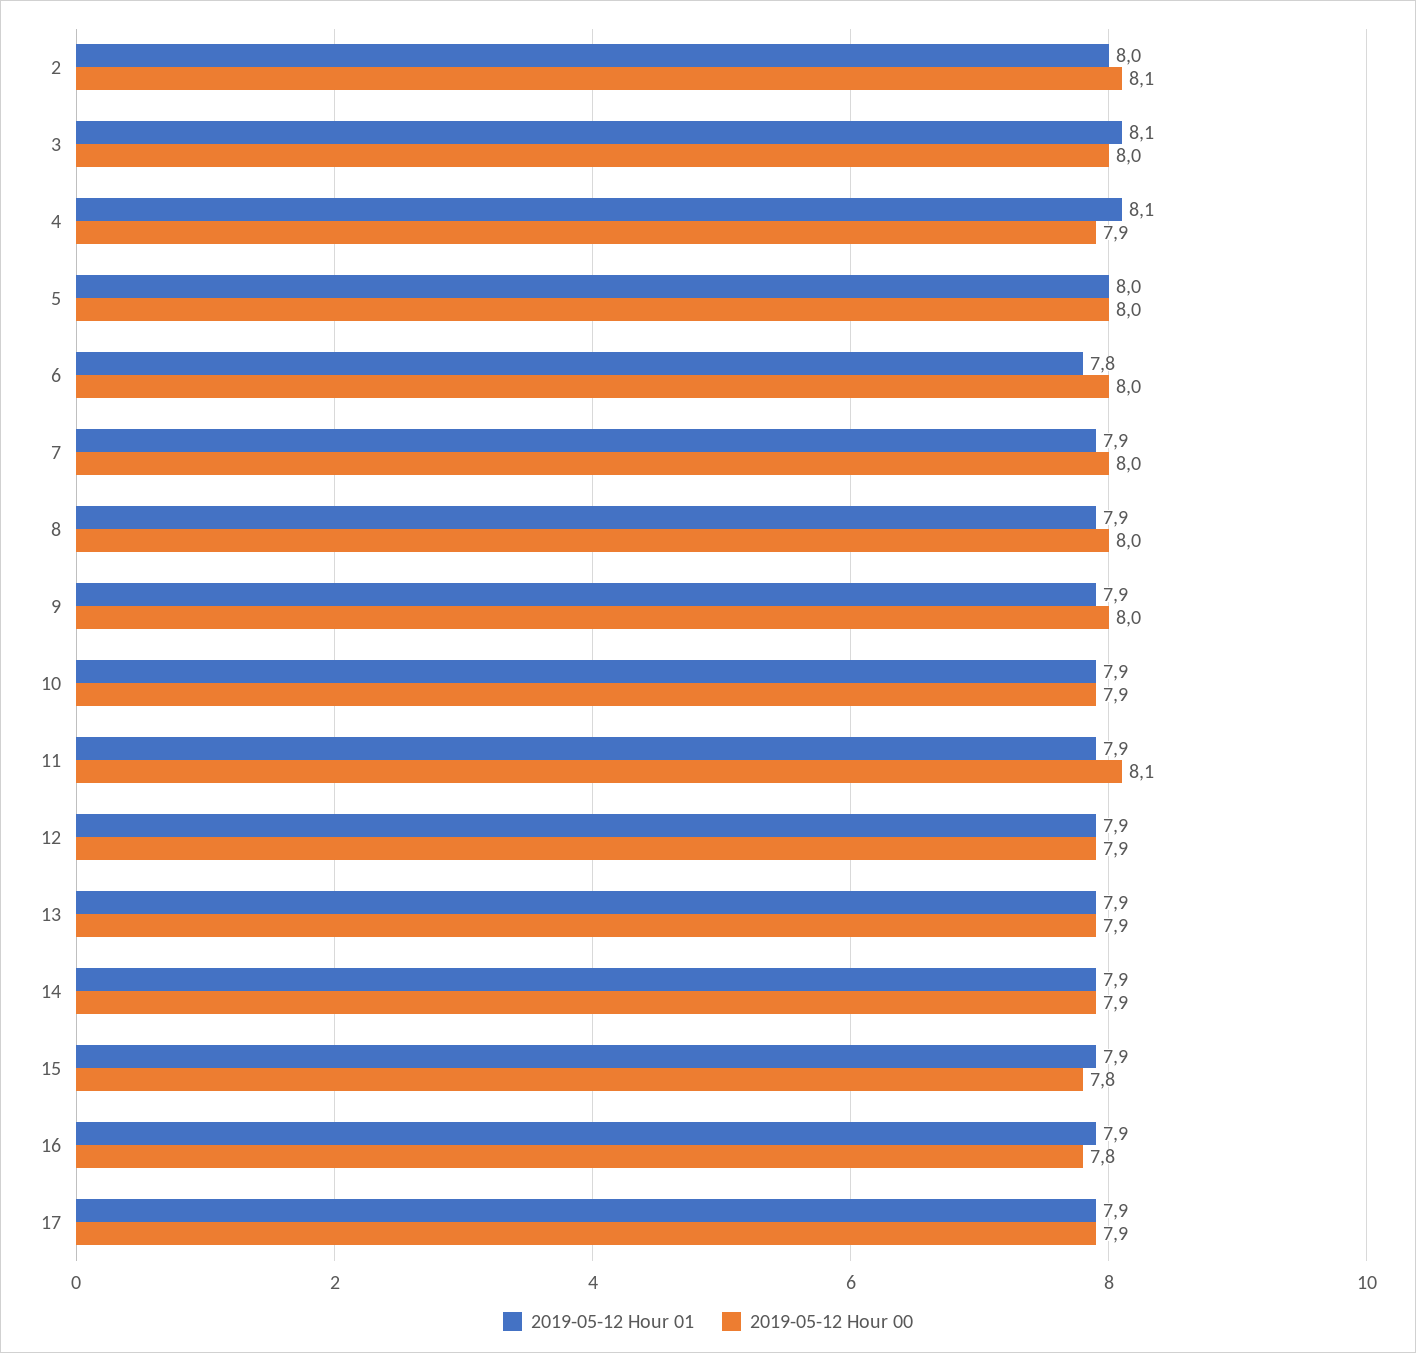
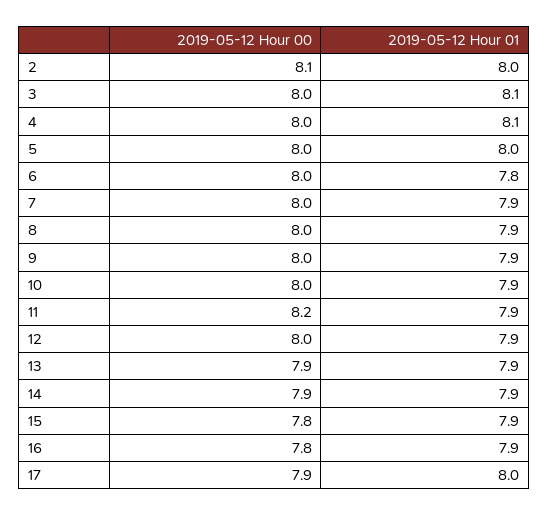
  {
    "2019-05-12 Hour 01": {
      "2": 8,
      "3": 8.1,
      "4": 8.1,
      "5": 8,
      "6": 7.8,
      "7": 7.9,
      "8": 7.9,
      "9": 7.9,
      "10": 7.9,
      "11": 7.9,
      "12": 7.9,
      "13": 7.9,
      "14": 7.9,
      "15": 7.9,
      "16": 7.9,
-     "17": 7.9
+     "17": 8
    },
    "2019-05-12 Hour 00": {
      "2": 8.1,
      "3": 8,
-     "4": 7.9,
+     "4": 8,
      "5": 8,
      "6": 8,
      "7": 8,
      "8": 8,
      "9": 8,
-     "10": 7.9,
+     "10": 8,
-     "11": 8.1,
+     "11": 8.2,
-     "12": 7.9,
+     "12": 8,
      "13": 7.9,
      "14": 7.9,
      "15": 7.8,
      "16": 7.8,
      "17": 7.9
    }
  }

